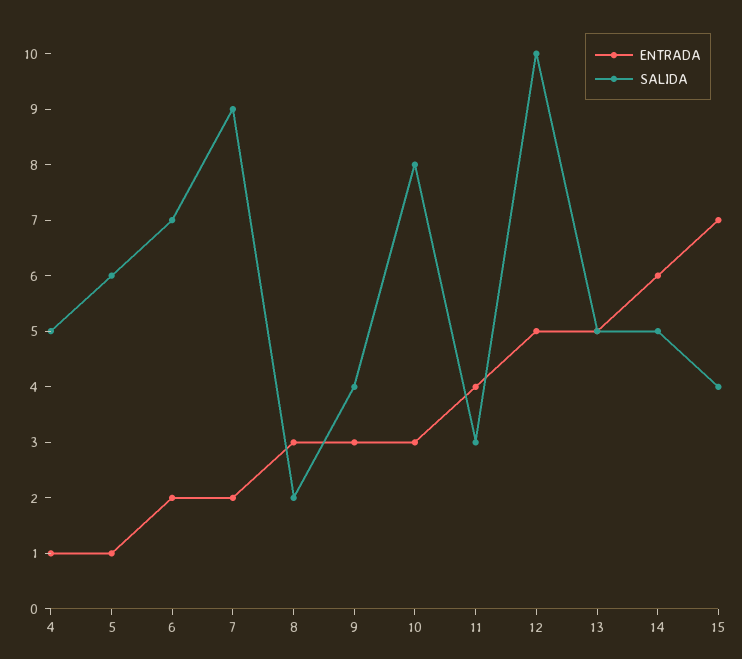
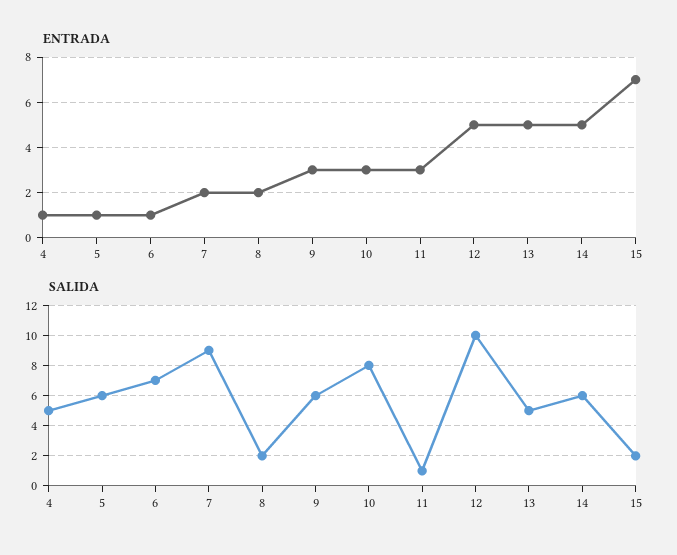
  {
    "ENTRADA": {
      "4": 1,
      "5": 1,
-     "6": 2,
+     "6": 1,
      "7": 2,
-     "8": 3,
+     "8": 2,
      "9": 3,
      "10": 3,
-     "11": 4,
+     "11": 3,
      "12": 5,
      "13": 5,
-     "14": 6,
+     "14": 5,
      "15": 7
    },
    "SALIDA": {
      "4": 5,
      "5": 6,
      "6": 7,
      "7": 9,
      "8": 2,
-     "9": 4,
+     "9": 6,
      "10": 8,
-     "11": 3,
+     "11": 1,
      "12": 10,
      "13": 5,
-     "14": 5,
+     "14": 6,
-     "15": 4
+     "15": 2
    }
  }

